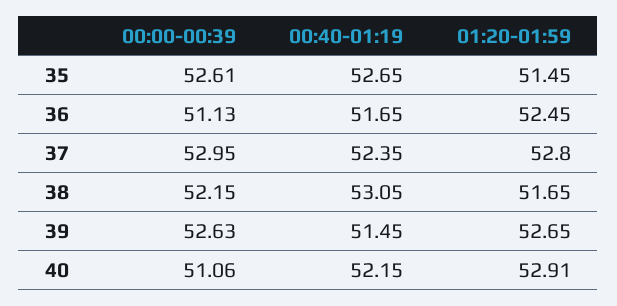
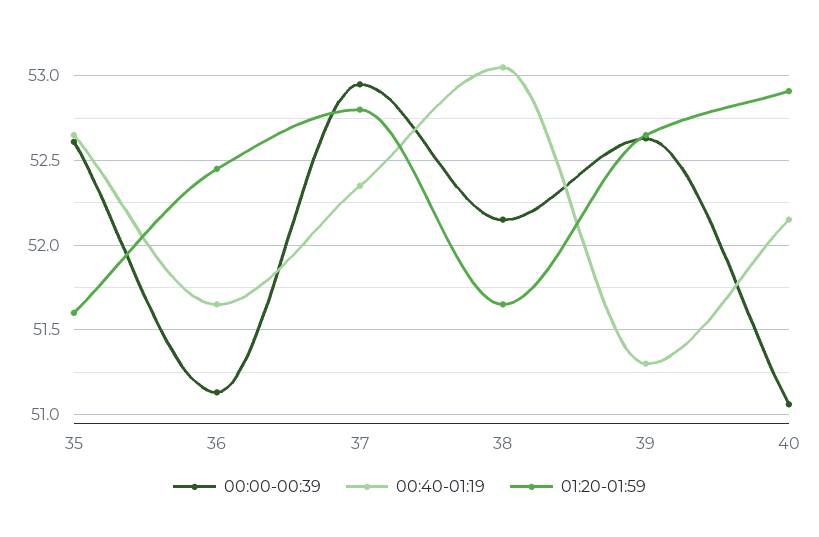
  {
    "00:00-00:39": {
      "35": 52.61,
      "36": 51.13,
      "37": 52.95,
      "38": 52.15,
      "39": 52.63,
      "40": 51.06
    },
    "00:40-01:19": {
      "35": 52.65,
      "36": 51.65,
      "37": 52.35,
      "38": 53.05,
-     "39": 51.45,
+     "39": 51.3,
      "40": 52.15
    },
    "01:20-01:59": {
-     "35": 51.45,
+     "35": 51.6,
      "36": 52.45,
      "37": 52.8,
      "38": 51.65,
      "39": 52.65,
      "40": 52.91
    }
  }

